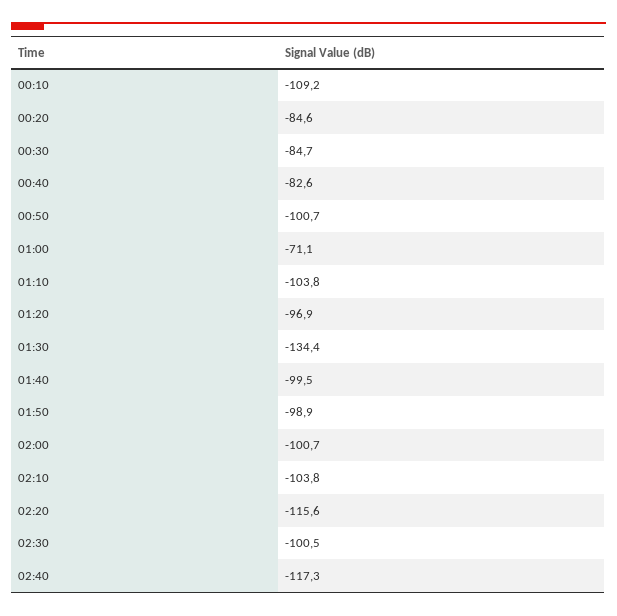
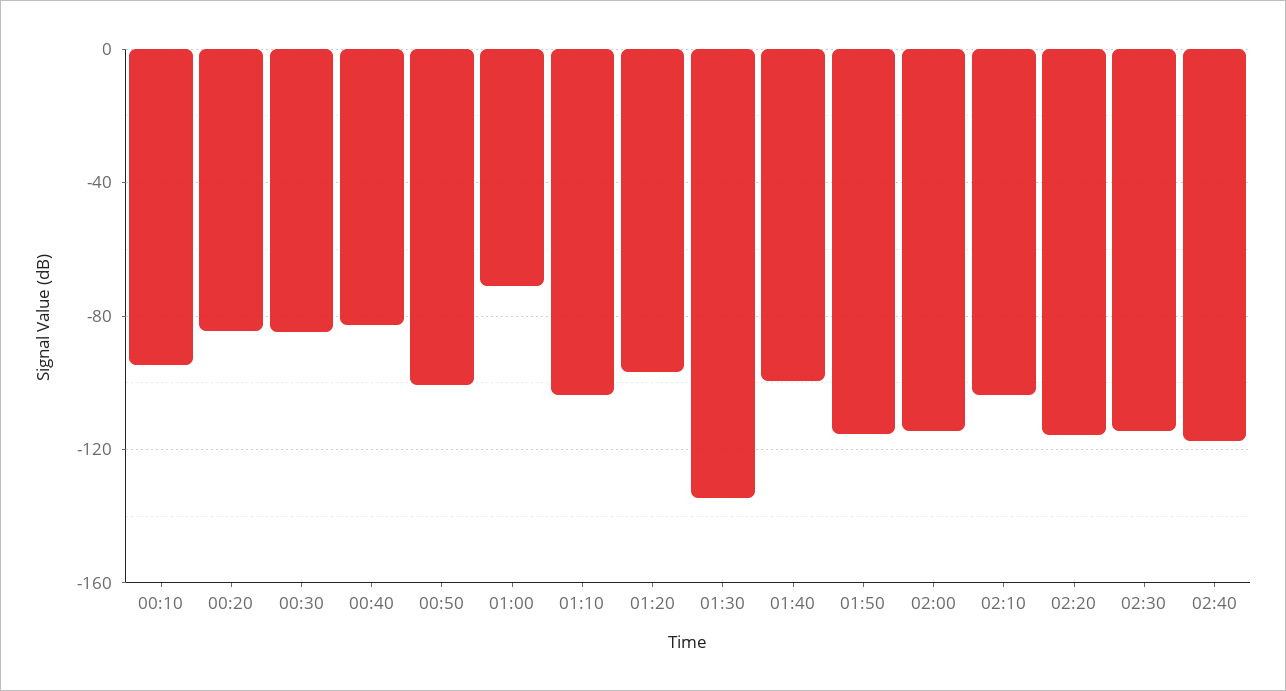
  {
-   "00:10": -109.2,
+   "00:10": -95,
    "00:20": -84.6,
    "00:30": -84.7,
    "00:40": -82.6,
    "00:50": -100.7,
    "01:00": -71.1,
    "01:10": -103.8,
    "01:20": -96.9,
    "01:30": -134.4,
    "01:40": -99.5,
-   "01:50": -98.9,
+   "01:50": -115,
-   "02:00": -100.7,
+   "02:00": -115,
    "02:10": -103.8,
    "02:20": -115.6,
-   "02:30": -100.5,
+   "02:30": -115,
    "02:40": -117.3
  }

